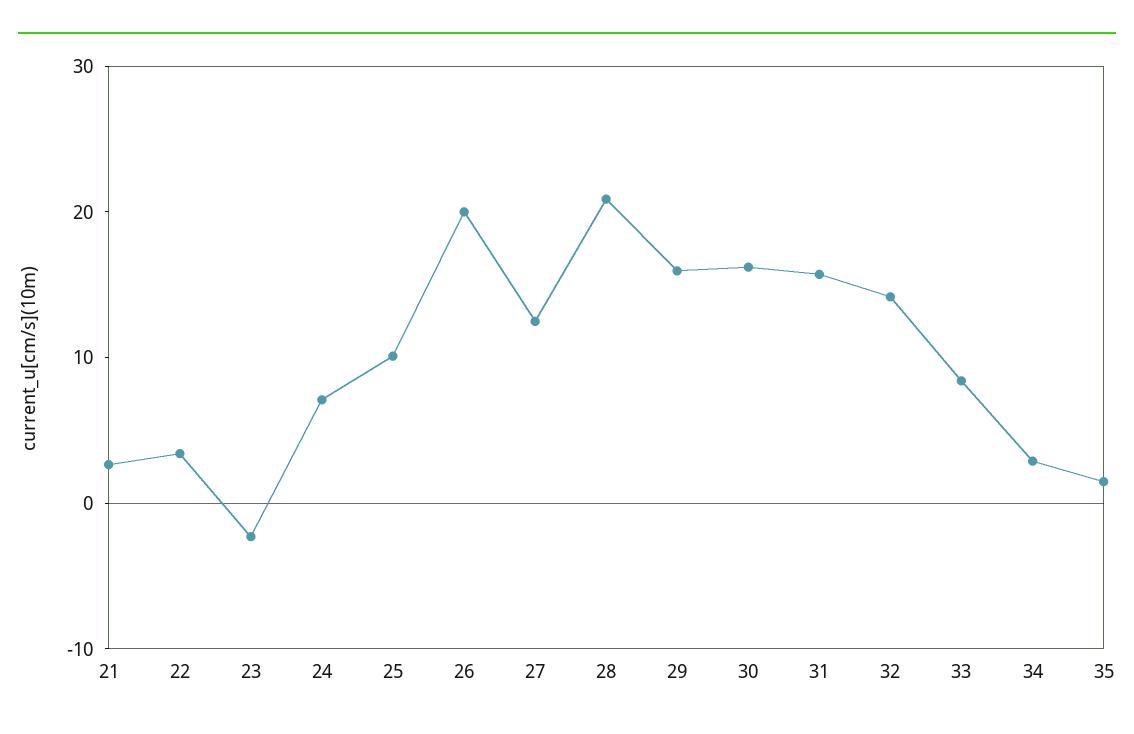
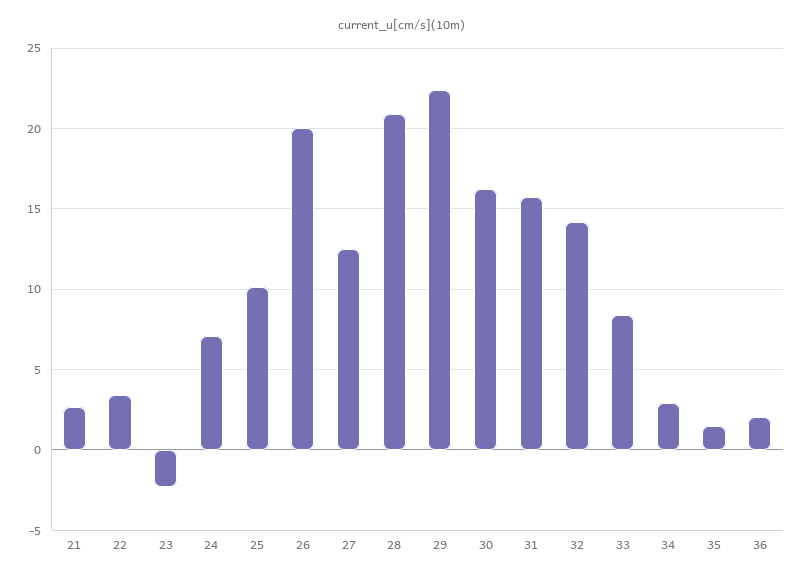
  {
    "21": 2.5,
    "22": 3.5,
    "23": -2.5,
    "24": 7,
    "25": 10,
    "26": 20,
    "27": 12.5,
    "28": 21,
-   "29": 16,
+   "29": 22.5,
    "30": 16,
    "31": 15.5,
    "32": 14,
    "33": 8.5,
    "34": 3,
-   "35": 1.5
+   "35": 1.5,
+   "36": 2
  }

